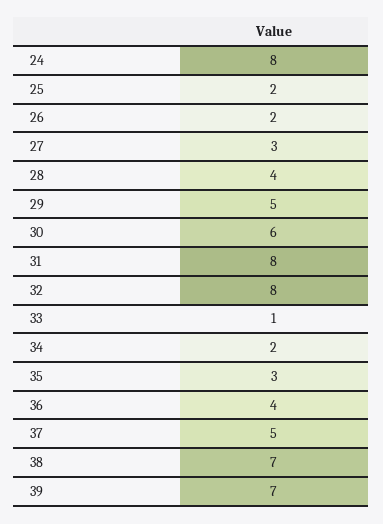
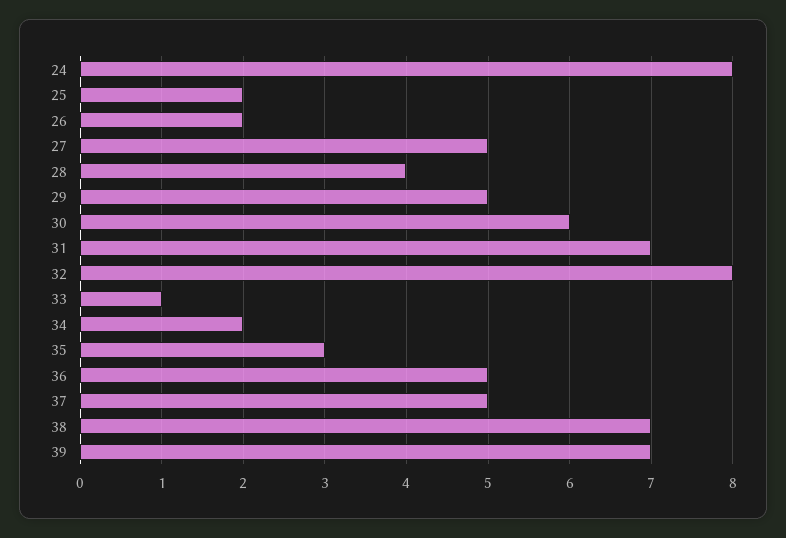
  {
    "24": 8,
    "25": 2,
    "26": 2,
-   "27": 3,
+   "27": 5,
    "28": 4,
    "29": 5,
    "30": 6,
-   "31": 8,
+   "31": 7,
    "32": 8,
    "33": 1,
    "34": 2,
    "35": 3,
-   "36": 4,
+   "36": 5,
    "37": 5,
    "38": 7,
    "39": 7
  }

